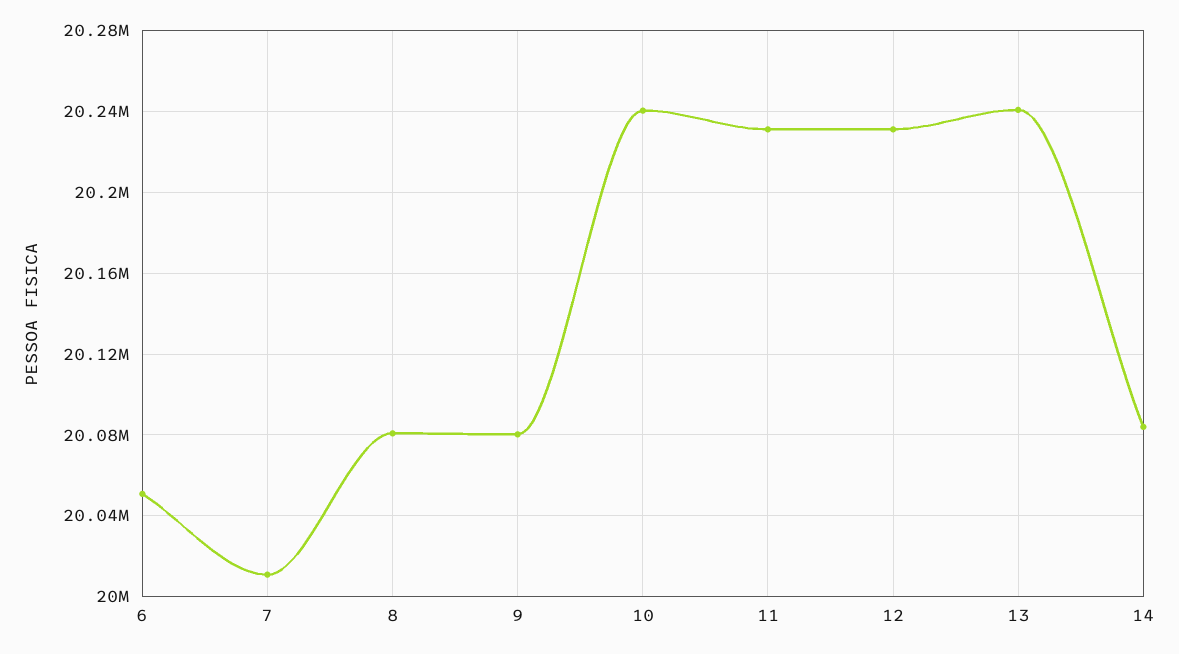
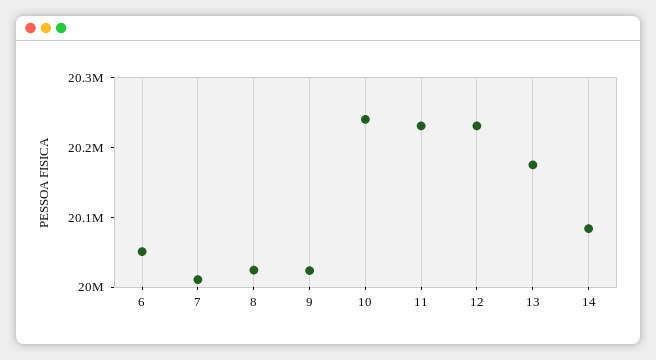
  {
    "6": 20050000,
    "7": 20010000,
-   "8": 20080000,
+   "8": 20020000,
-   "9": 20080000,
+   "9": 20020000,
    "10": 20240000,
    "11": 20230000,
    "12": 20230000,
-   "13": 20240000,
+   "13": 20180000,
    "14": 20085000
  }

